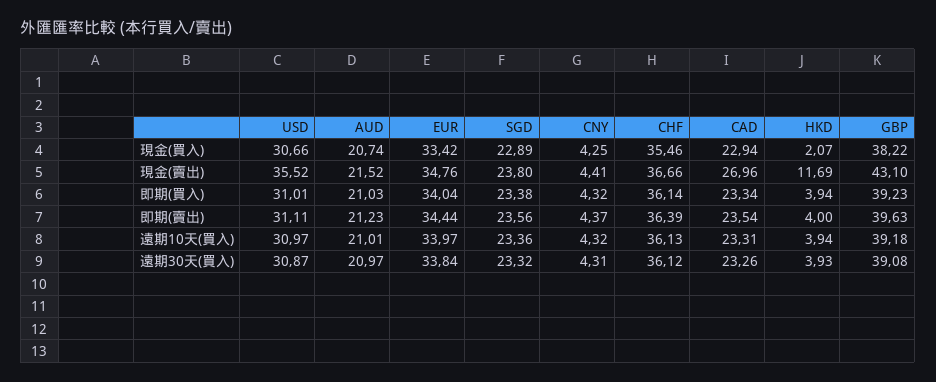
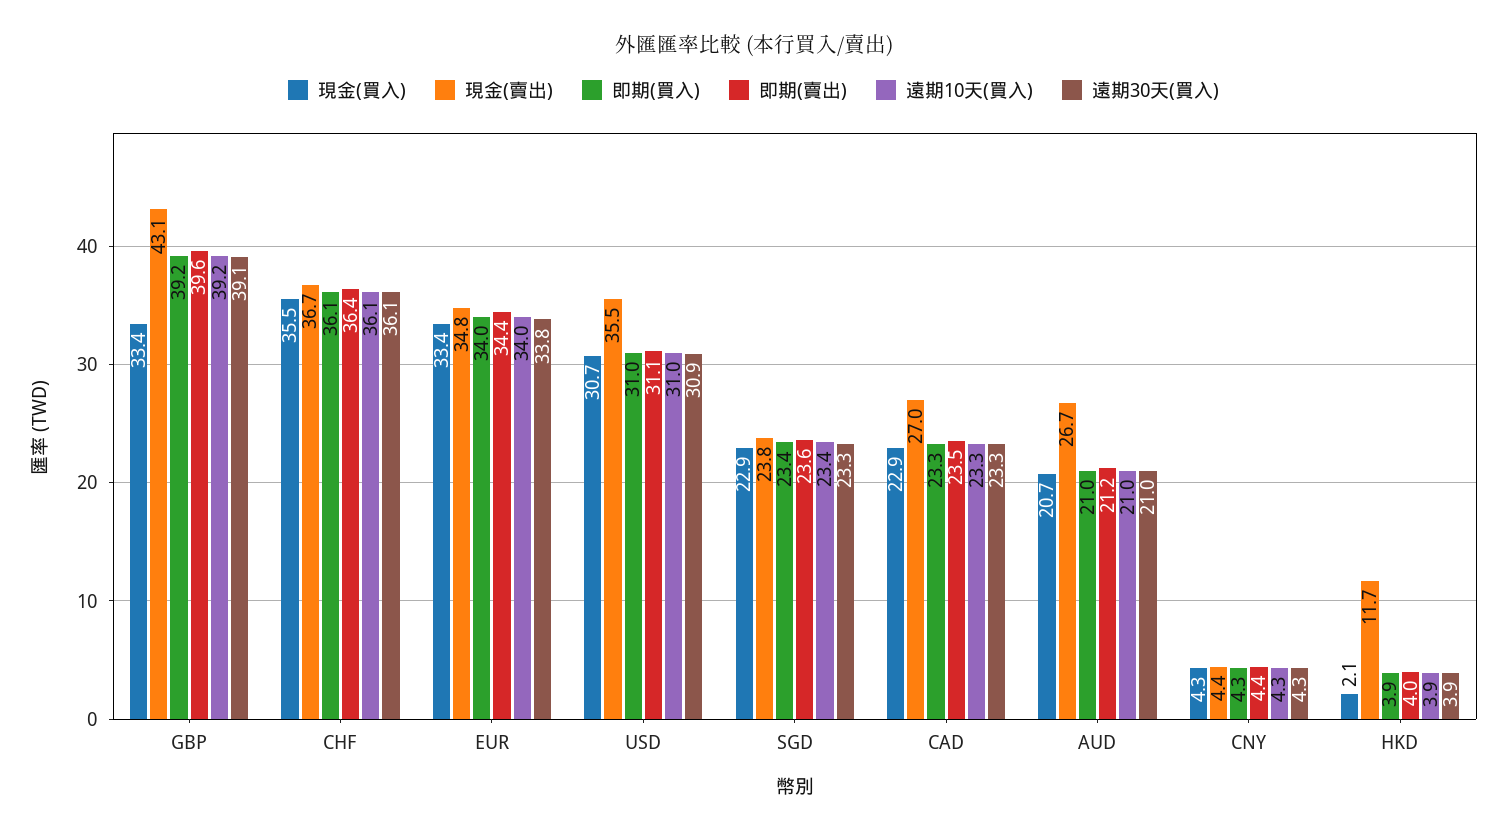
  {
    "現金(買入)": {
      "USD": 30.66,
      "AUD": 20.74,
      "EUR": 33.42,
      "SGD": 22.89,
      "CNY": 4.25,
      "CHF": 35.46,
      "CAD": 22.94,
      "HKD": 2.07,
-     "GBP": 38.22
+     "GBP": 33.4
    },
    "現金(賣出)": {
      "USD": 35.52,
-     "AUD": 21.52,
+     "AUD": 26.7,
      "EUR": 34.76,
      "SGD": 23.8,
      "CNY": 4.41,
      "CHF": 36.66,
      "CAD": 26.96,
      "HKD": 11.69,
      "GBP": 43.1
    },
    "即期(買入)": {
      "USD": 31.01,
      "AUD": 21.03,
      "EUR": 34.04,
      "SGD": 23.38,
      "CNY": 4.32,
      "CHF": 36.14,
      "CAD": 23.34,
      "HKD": 3.94,
      "GBP": 39.23
    },
    "即期(賣出)": {
      "USD": 31.11,
      "AUD": 21.23,
      "EUR": 34.44,
      "SGD": 23.56,
      "CNY": 4.37,
      "CHF": 36.39,
      "CAD": 23.54,
      "HKD": 4,
      "GBP": 39.63
    },
    "遠期10天(買入)": {
      "USD": 30.97,
      "AUD": 21.01,
      "EUR": 33.97,
      "SGD": 23.36,
      "CNY": 4.32,
      "CHF": 36.13,
      "CAD": 23.31,
      "HKD": 3.94,
      "GBP": 39.18
    },
    "遠期30天(買入)": {
      "USD": 30.87,
      "AUD": 20.97,
      "EUR": 33.84,
      "SGD": 23.32,
      "CNY": 4.31,
      "CHF": 36.12,
      "CAD": 23.26,
      "HKD": 3.93,
      "GBP": 39.08
    }
  }

